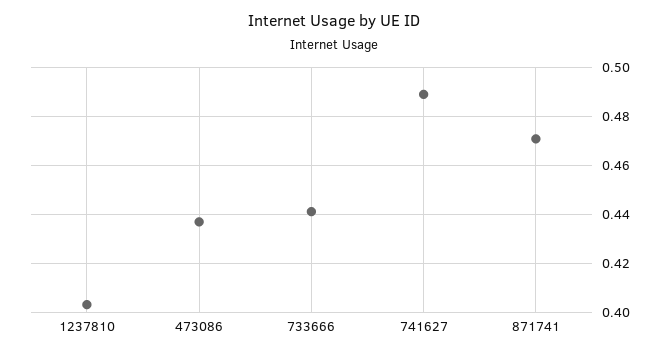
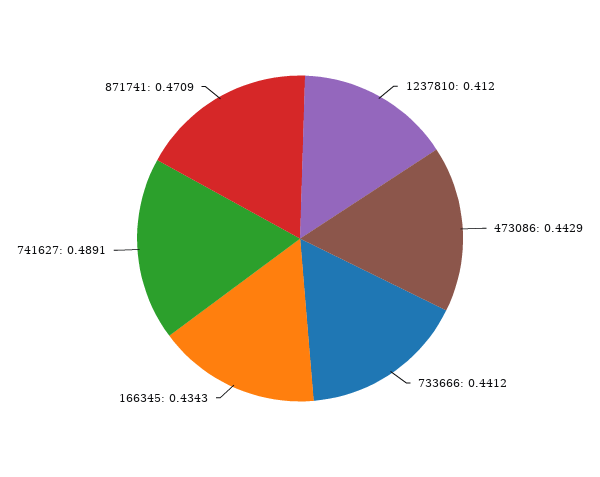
  {
-   "1237810": 0.4025,
+   "1237810": 0.412,
-   "473086": 0.4375,
+   "473086": 0.4429,
    "733666": 0.4412,
    "741627": 0.4891,
-   "871741": 0.4709
+   "871741": 0.4709,
+   "166345": 0.4343
  }

